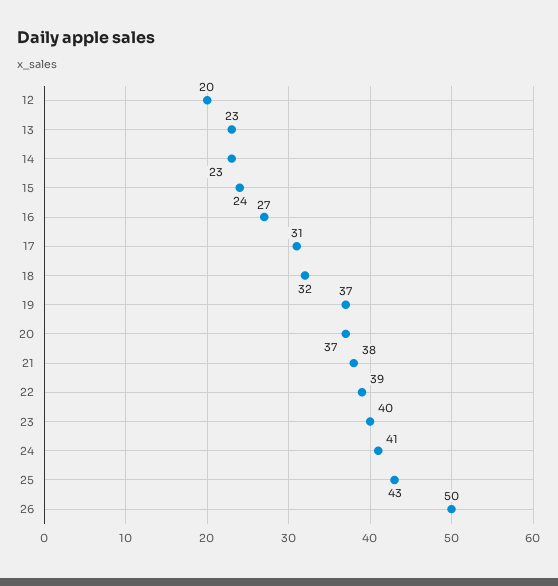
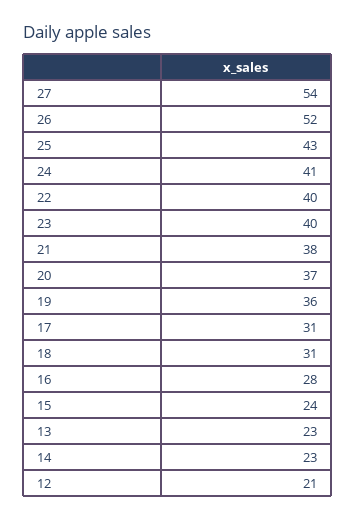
  {
-   "12": 20,
+   "12": 21,
    "13": 23,
    "14": 23,
    "15": 24,
-   "16": 27,
+   "16": 28,
    "17": 31,
-   "18": 32,
+   "18": 31,
-   "19": 37,
+   "19": 36,
    "20": 37,
    "21": 38,
-   "22": 39,
+   "22": 40,
    "23": 40,
    "24": 41,
    "25": 43,
-   "26": 50
+   "26": 52,
+   "27": 54
  }

